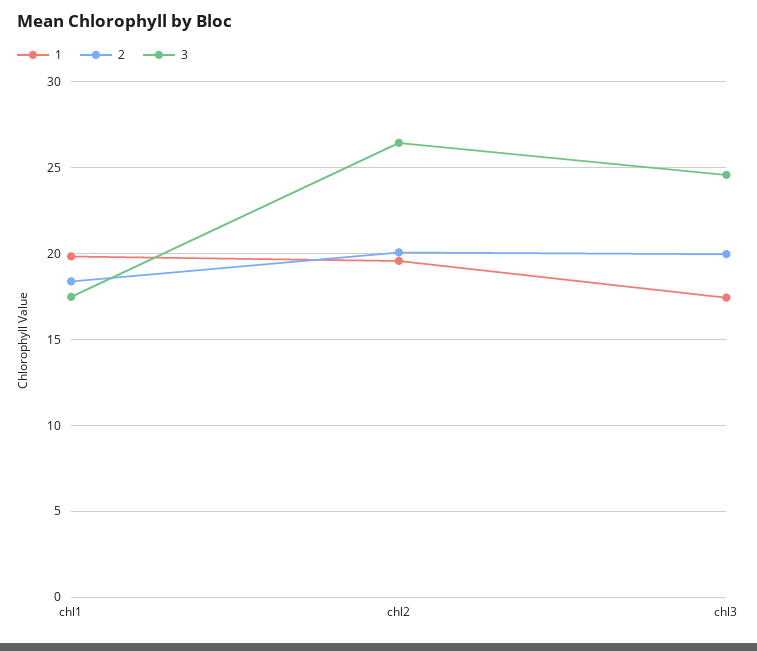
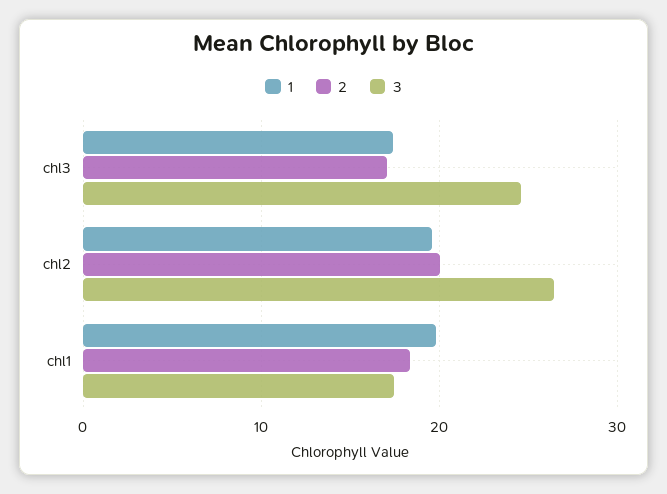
  {
    "1": {
      "chl1": 20,
      "chl2": 19.5,
      "chl3": 17.5
    },
    "2": {
      "chl1": 18.5,
      "chl2": 20,
-     "chl3": 20
+     "chl3": 17
    },
    "3": {
      "chl1": 17.5,
      "chl2": 26.5,
      "chl3": 24.5
    }
  }

